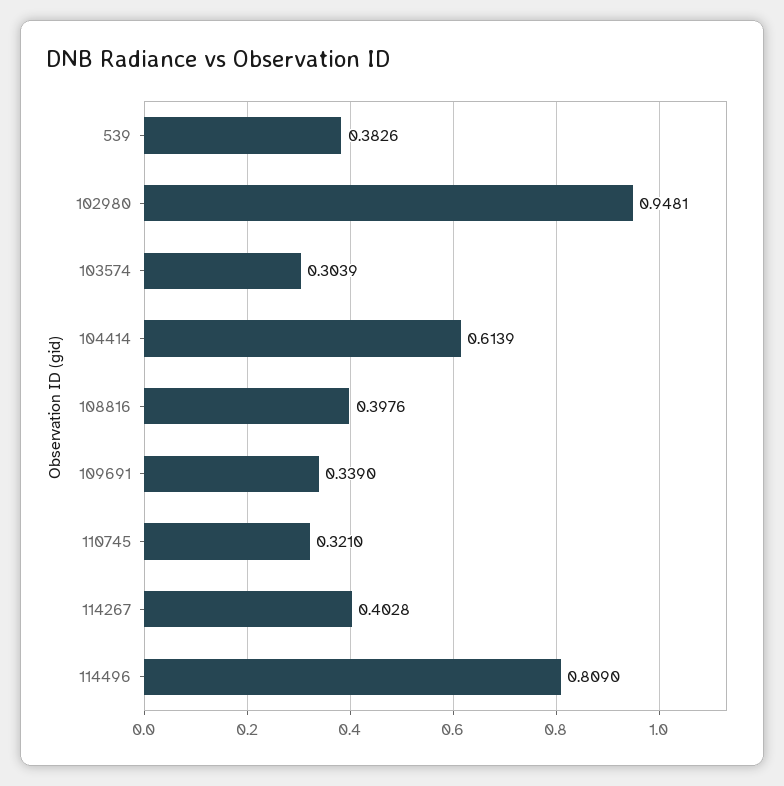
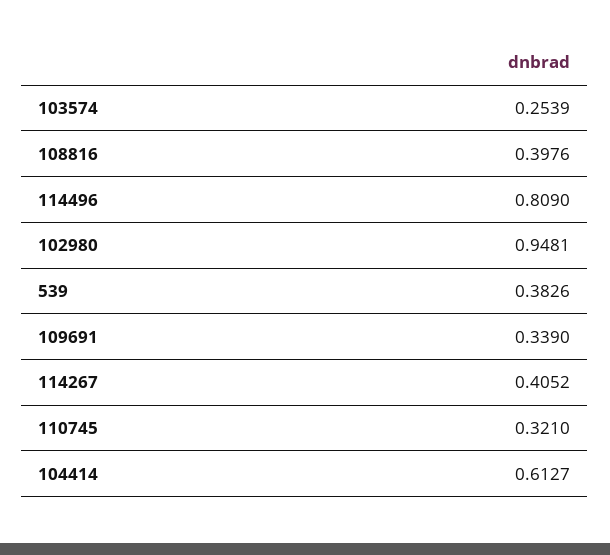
  {
    "539": 0.3826,
    "102980": 0.9481,
-   "103574": 0.3039,
+   "103574": 0.2539,
-   "104414": 0.6139,
+   "104414": 0.6127,
    "108816": 0.3976,
    "109691": 0.339,
    "110745": 0.321,
-   "114267": 0.4028,
+   "114267": 0.4052,
    "114496": 0.809
  }

